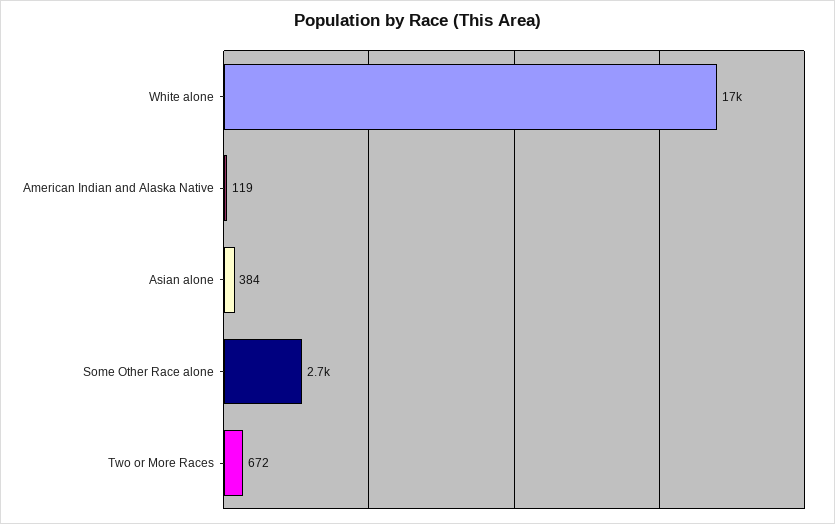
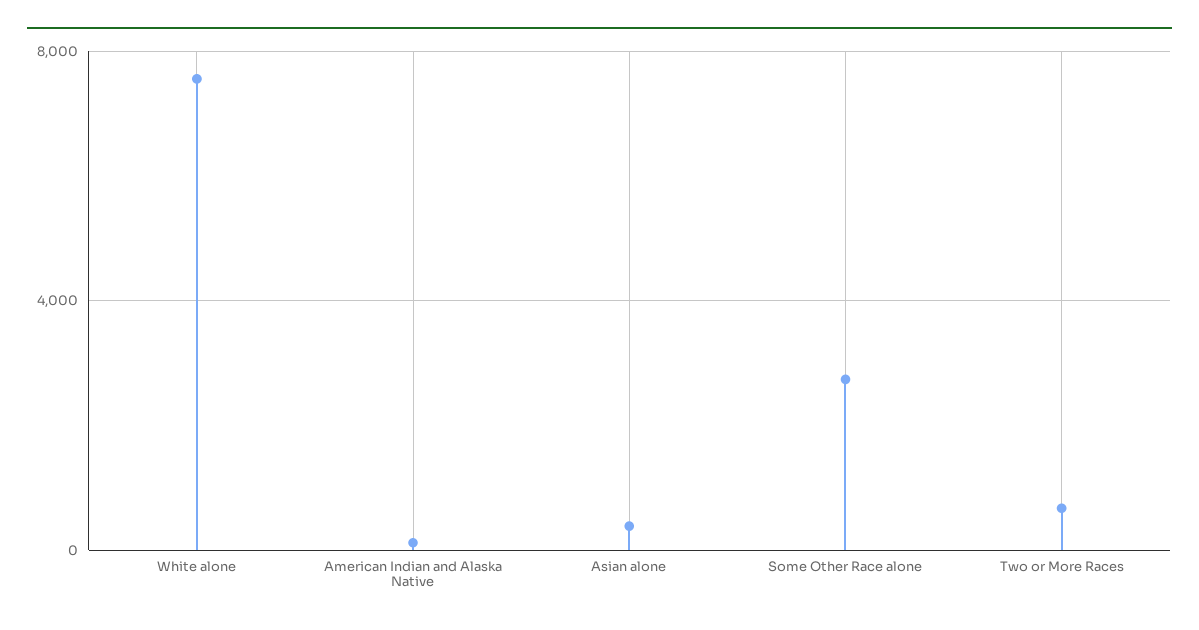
  {
-   "White alone": 17000,
+   "White alone": 7500,
    "American Indian and Alaska Native": 119,
    "Asian alone": 384,
    "Some Other Race alone": 2700,
    "Two or More Races": 672
  }

